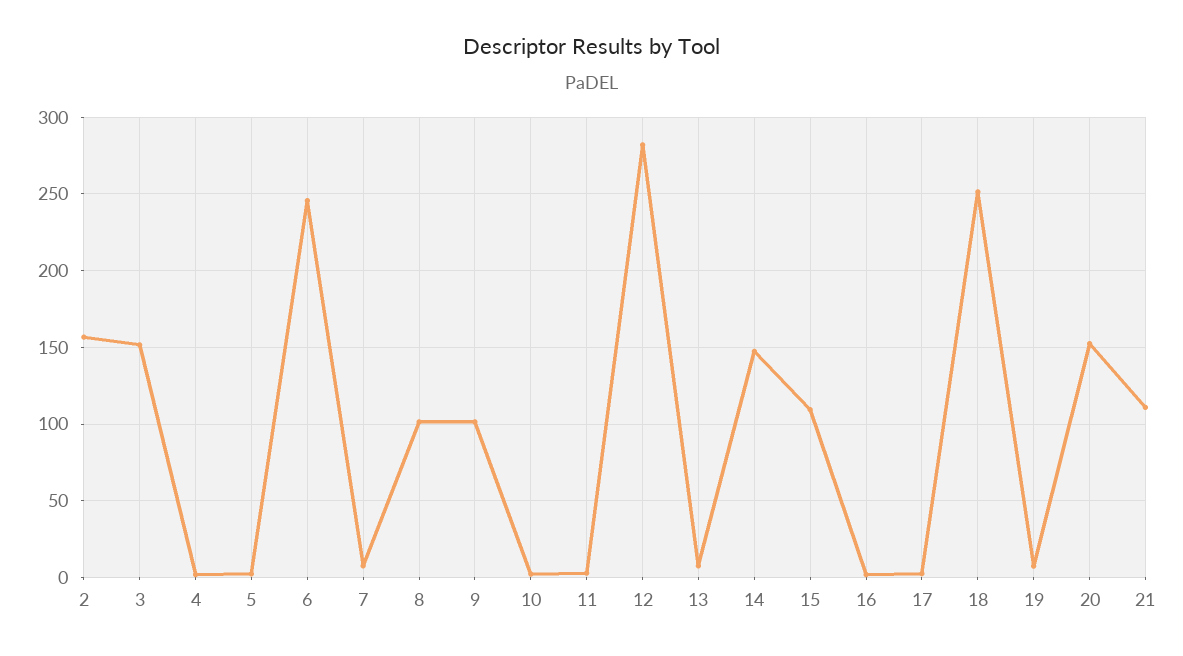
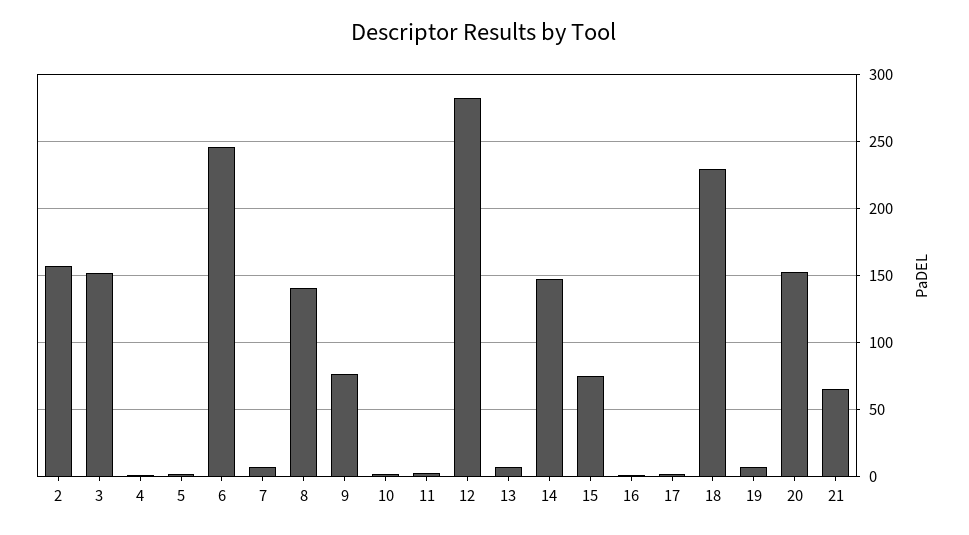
  {
    "2": 155,
    "3": 150,
    "4": 0,
    "5": 0,
    "6": 245,
    "7": 10,
-   "8": 100,
+   "8": 140,
-   "9": 100,
+   "9": 75,
    "10": 0,
    "11": 5,
    "12": 280,
    "13": 10,
    "14": 145,
-   "15": 110,
+   "15": 75,
    "16": 0,
    "17": 0,
-   "18": 250,
+   "18": 230,
    "19": 5,
    "20": 150,
-   "21": 110
+   "21": 65
  }

